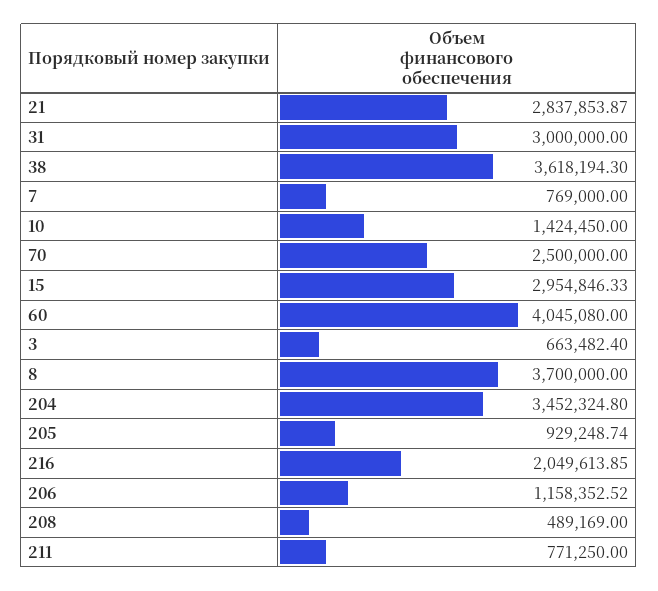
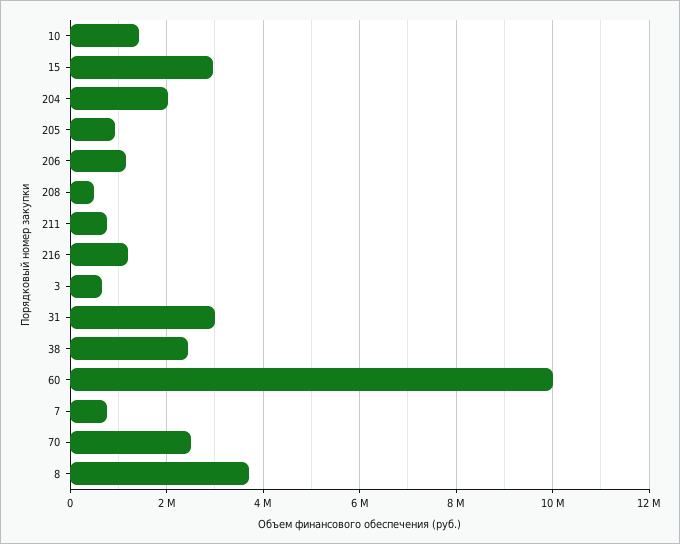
  {
-   "21": 2837853.87,
    "31": 3000000,
-   "38": 3618194.3,
+   "38": 2400000,
    "7": 769000,
    "10": 1424450,
    "70": 2500000,
    "15": 2954846.33,
-   "60": 4045080,
+   "60": 10000000,
    "3": 663482.4,
    "8": 3700000,
-   "204": 3452324.8,
+   "204": 2000000,
    "205": 929248.74,
-   "216": 2049613.85,
+   "216": 1200000,
    "206": 1158352.52,
    "208": 489169,
    "211": 771250
  }

